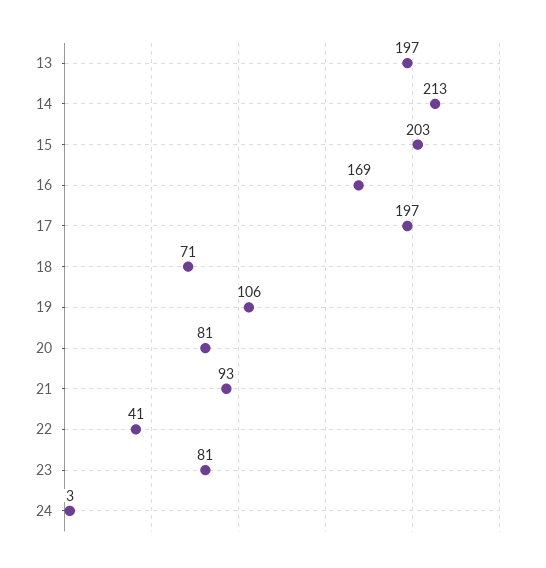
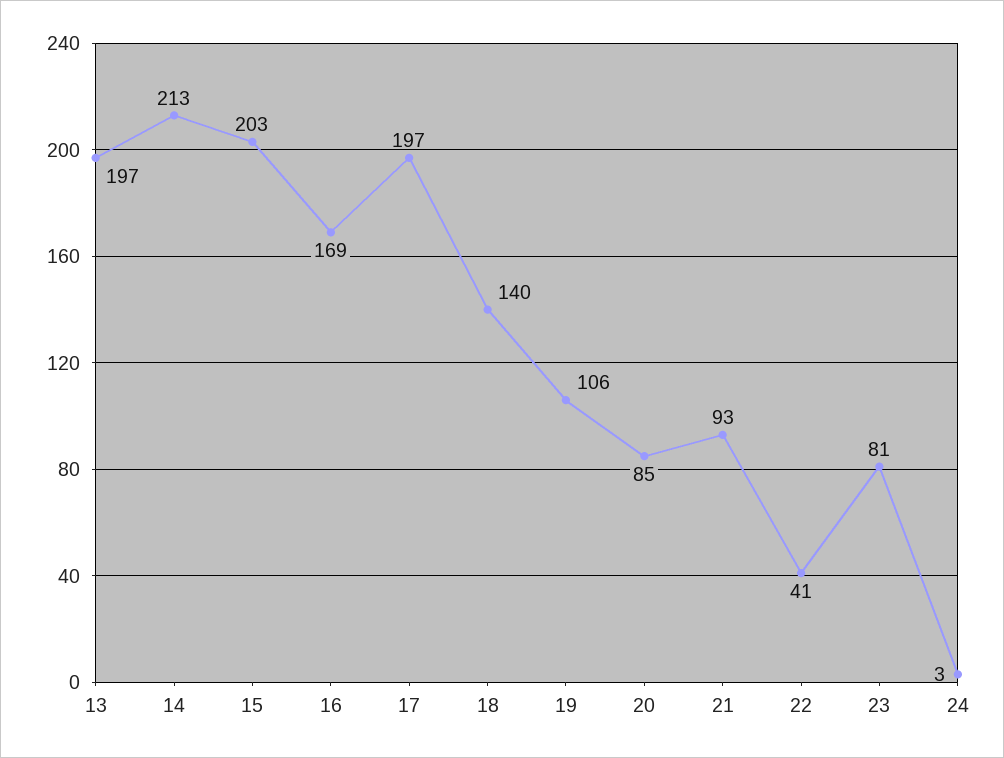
  {
    "13": 197,
    "14": 213,
    "15": 203,
    "16": 169,
    "17": 197,
-   "18": 71,
+   "18": 140,
    "19": 106,
-   "20": 81,
+   "20": 85,
    "21": 93,
    "22": 41,
    "23": 81,
    "24": 3
  }

